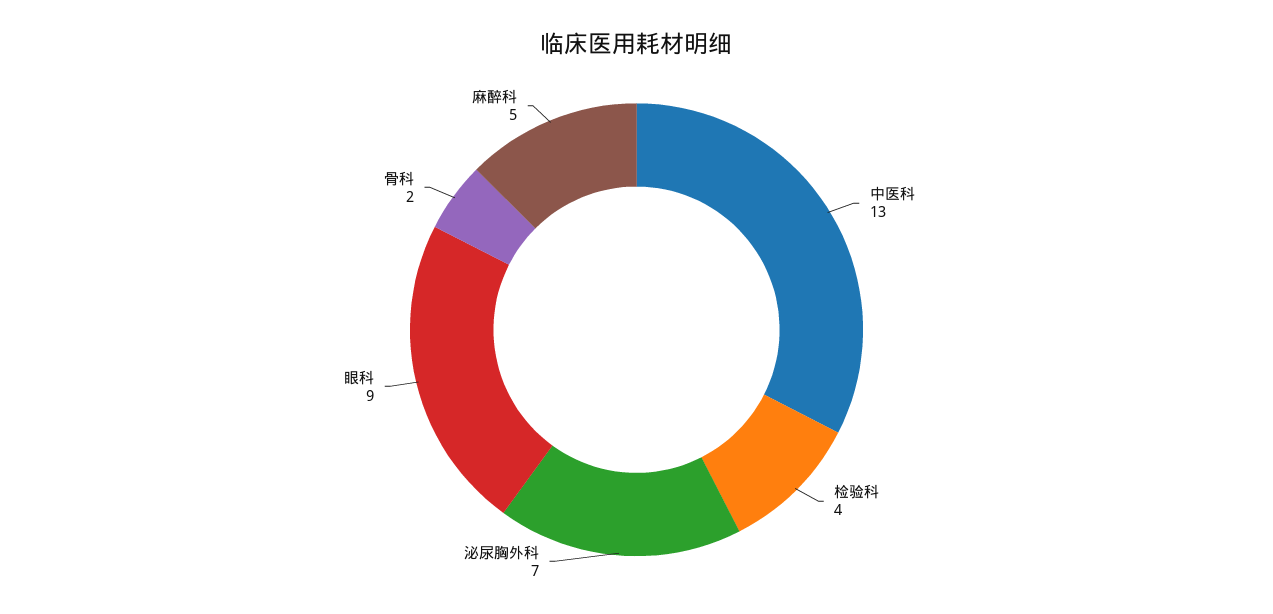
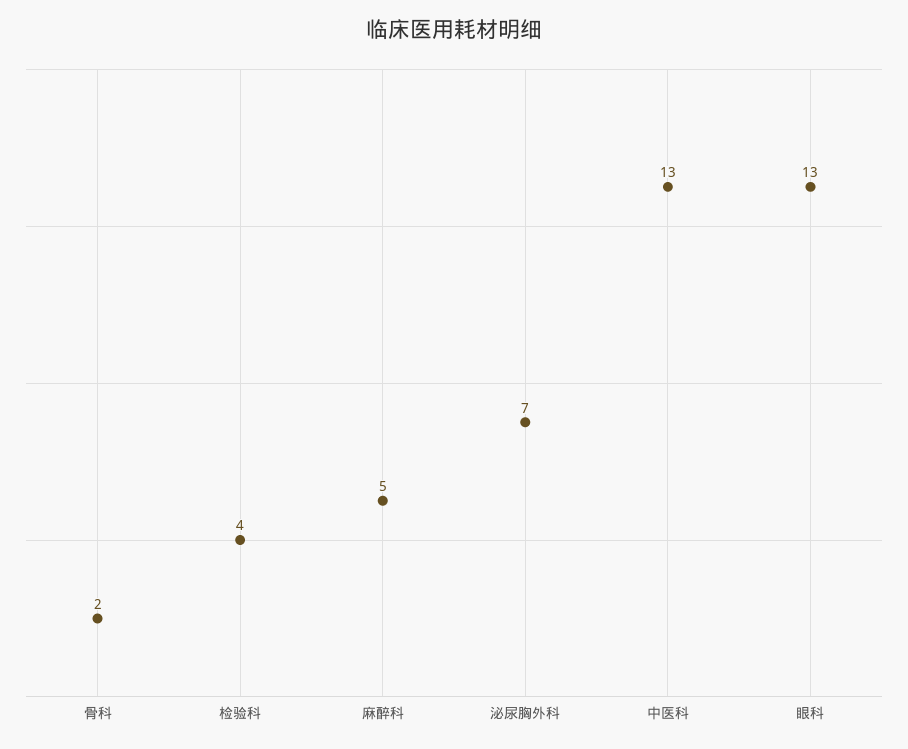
  {
    "中医科": 13,
    "检验科": 4,
    "泌尿胸外科": 7,
-   "眼科": 9,
+   "眼科": 13,
    "骨科": 2,
    "麻醉科": 5
  }

